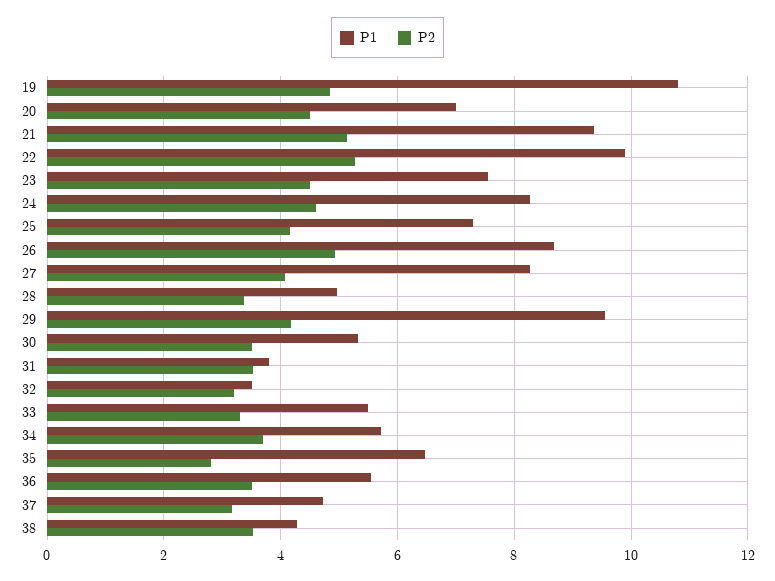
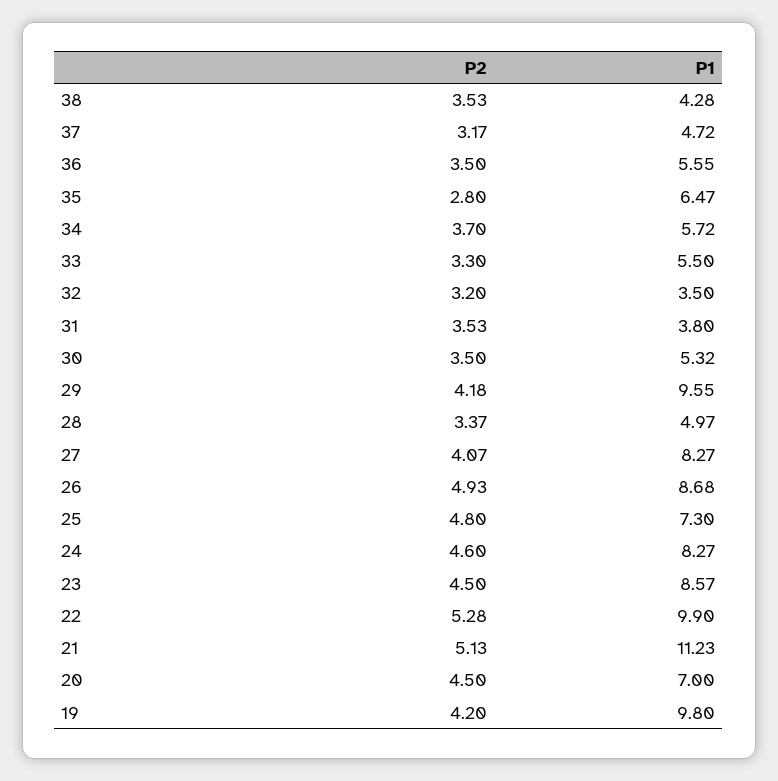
  {
    "P1": {
-     "19": 10.8,
+     "19": 9.8,
      "20": 7,
-     "21": 9.4,
+     "21": 11.23,
      "22": 9.9,
-     "23": 7.6,
+     "23": 8.57,
      "24": 8.27,
      "25": 7.3,
      "26": 8.68,
      "27": 8.27,
      "28": 4.97,
      "29": 9.55,
      "30": 5.32,
      "31": 3.8,
      "32": 3.5,
      "33": 5.5,
      "34": 5.72,
      "35": 6.47,
      "36": 5.55,
      "37": 4.72,
      "38": 4.28
    },
    "P2": {
-     "19": 4.8,
+     "19": 4.2,
      "20": 4.5,
      "21": 5.13,
      "22": 5.28,
      "23": 4.5,
      "24": 4.6,
-     "25": 4.2,
+     "25": 4.8,
      "26": 4.93,
      "27": 4.07,
      "28": 3.37,
      "29": 4.18,
      "30": 3.5,
      "31": 3.53,
      "32": 3.2,
      "33": 3.3,
      "34": 3.7,
      "35": 2.8,
      "36": 3.5,
      "37": 3.17,
      "38": 3.53
    }
  }

